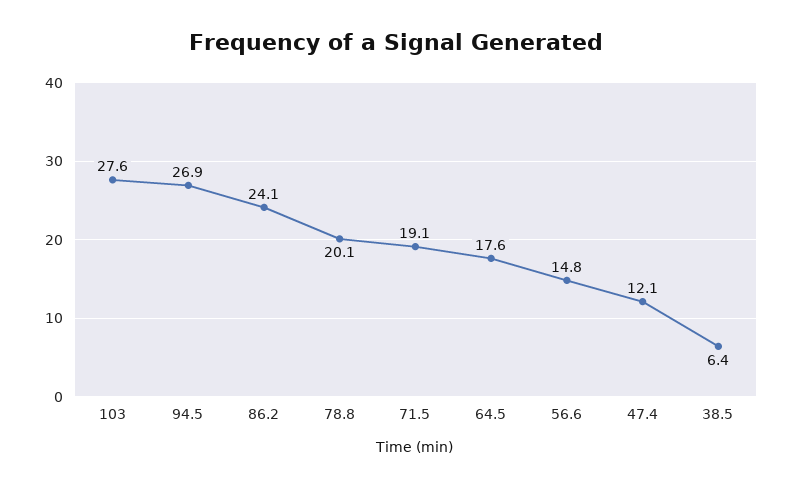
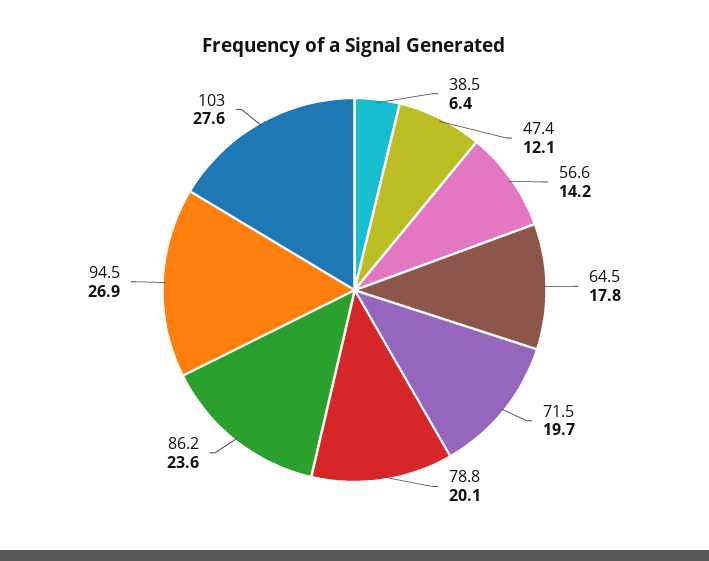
  {
    "103": 27.6,
    "94.5": 26.9,
-   "86.2": 24.1,
+   "86.2": 23.6,
    "78.8": 20.1,
-   "71.5": 19.1,
+   "71.5": 19.7,
-   "64.5": 17.6,
+   "64.5": 17.8,
-   "56.6": 14.8,
+   "56.6": 14.2,
    "47.4": 12.1,
    "38.5": 6.4
  }

